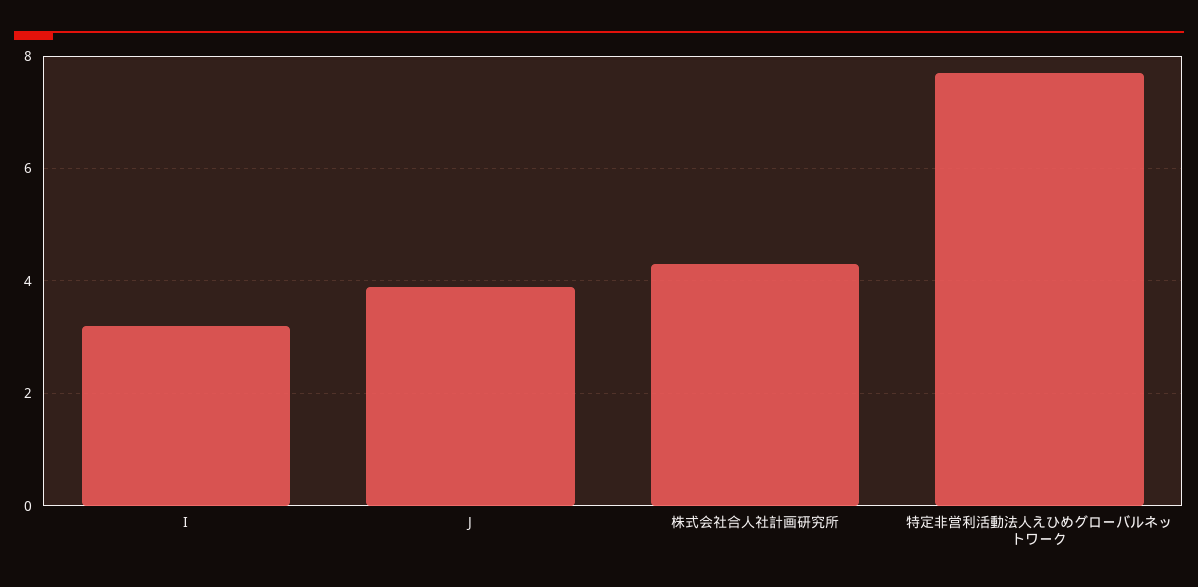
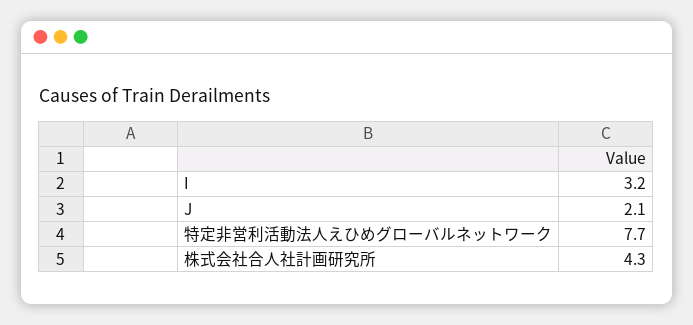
  {
    "I": 3.2,
-   "J": 4,
+   "J": 2.1,
    "株式会社合人社計画研究所": 4.3,
    "特定非営利活動法人えひめグローバルネットワーク": 7.7
  }

